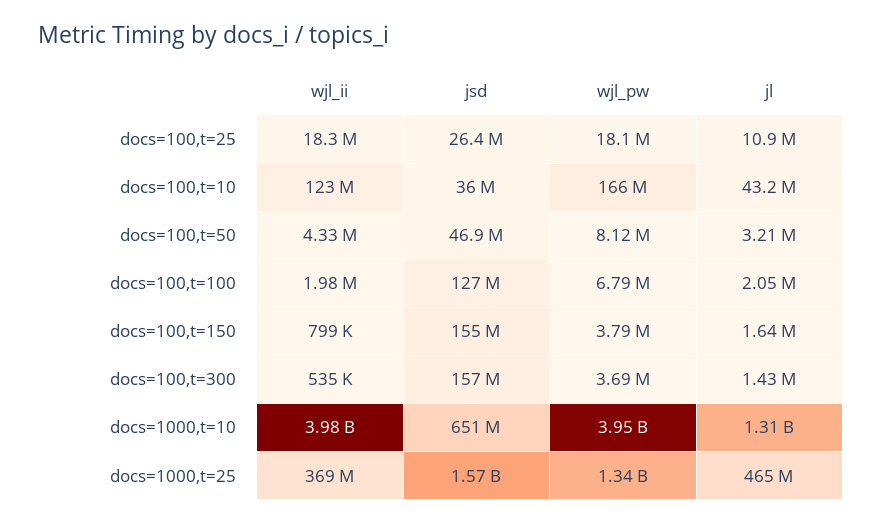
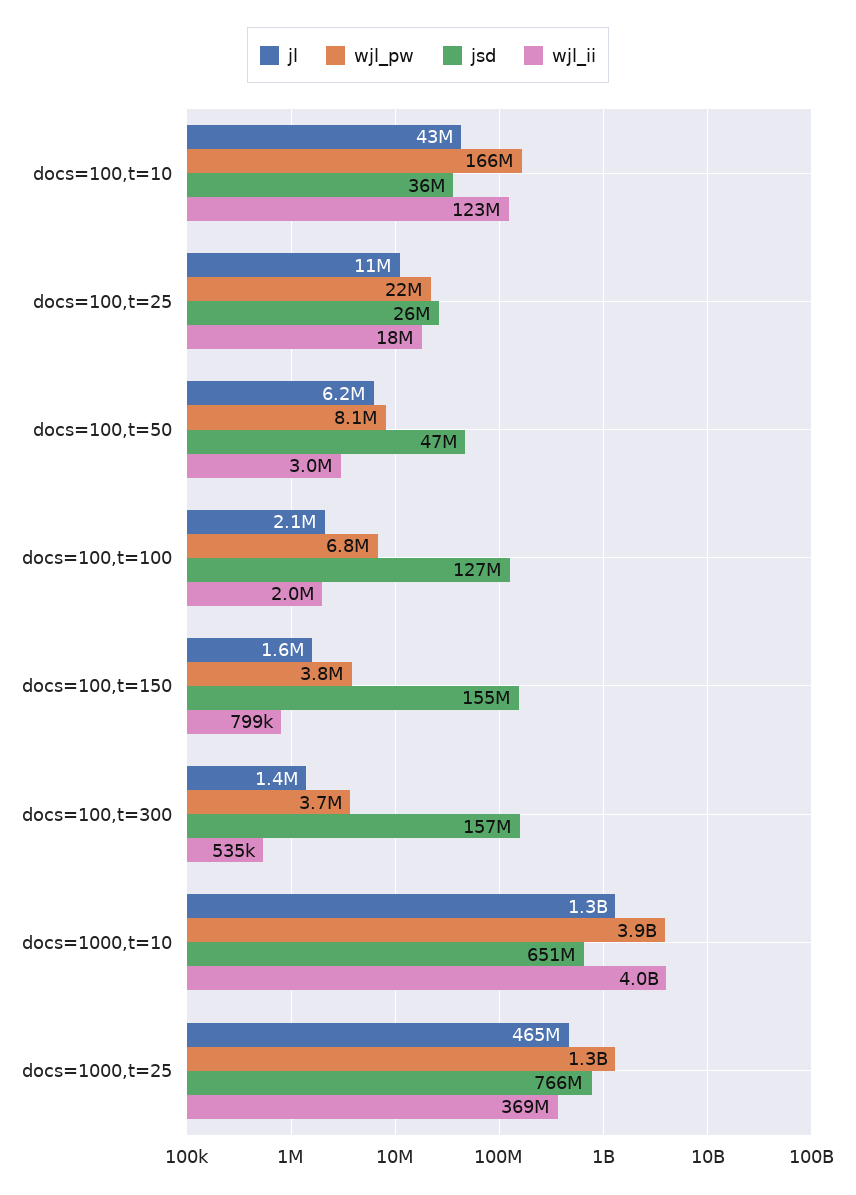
  {
    "wjl_ii": {
      "docs=100,t=25": 18300000,
      "docs=100,t=10": 123000000,
-     "docs=100,t=50": 4330000,
+     "docs=100,t=50": 3000000,
      "docs=100,t=100": 1980000,
      "docs=100,t=150": 799000,
      "docs=100,t=300": 535000,
      "docs=1000,t=10": 3980000000,
      "docs=1000,t=25": 369000000
    },
    "jsd": {
      "docs=100,t=25": 26400000,
      "docs=100,t=10": 36000000,
      "docs=100,t=50": 46900000,
      "docs=100,t=100": 127000000,
      "docs=100,t=150": 155000000,
      "docs=100,t=300": 157000000,
      "docs=1000,t=10": 651000000,
-     "docs=1000,t=25": 1570000000
+     "docs=1000,t=25": 766000000
    },
    "wjl_pw": {
-     "docs=100,t=25": 18100000,
+     "docs=100,t=25": 22000000,
      "docs=100,t=10": 166000000,
      "docs=100,t=50": 8120000,
      "docs=100,t=100": 6790000,
      "docs=100,t=150": 3790000,
      "docs=100,t=300": 3690000,
      "docs=1000,t=10": 3950000000,
      "docs=1000,t=25": 1340000000
    },
    "jl": {
      "docs=100,t=25": 10900000,
      "docs=100,t=10": 43200000,
-     "docs=100,t=50": 3210000,
+     "docs=100,t=50": 6200000,
      "docs=100,t=100": 2050000,
      "docs=100,t=150": 1640000,
      "docs=100,t=300": 1430000,
      "docs=1000,t=10": 1310000000,
      "docs=1000,t=25": 465000000
    }
  }

